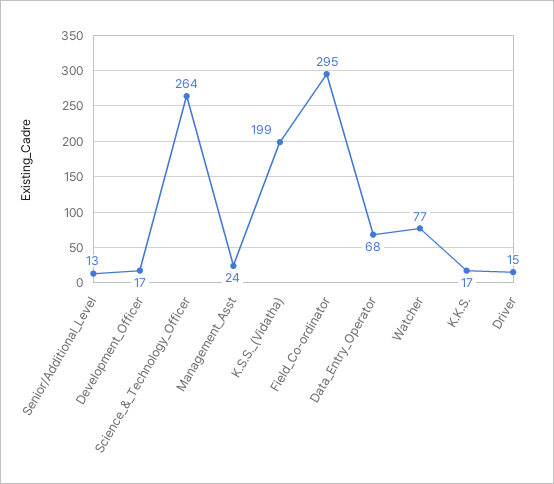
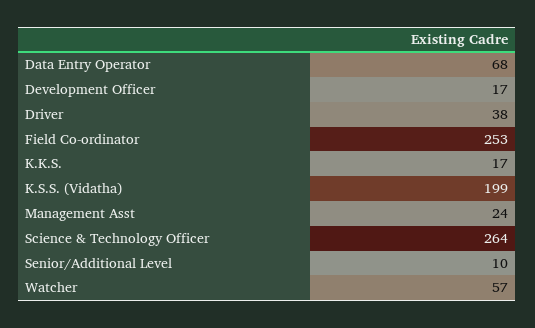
  {
-   "Senior/Additional_Level": 13,
+   "Senior/Additional_Level": 10,
    "Development_Officer": 17,
    "Science_&_Technology_Officer": 264,
    "Management_Asst": 24,
    "K.S.S._(Vidatha)": 199,
-   "Field_Co-ordinator": 295,
+   "Field_Co-ordinator": 253,
    "Data_Entry_Operator": 68,
-   "Watcher": 77,
+   "Watcher": 57,
    "K.K.S.": 17,
-   "Driver": 15
+   "Driver": 38
  }

